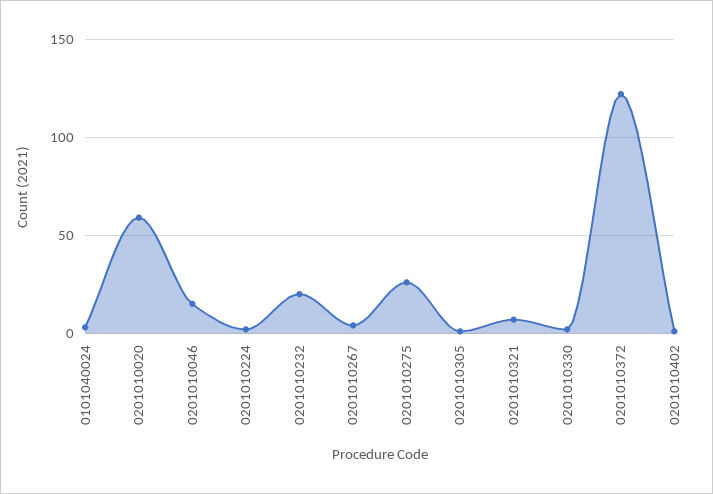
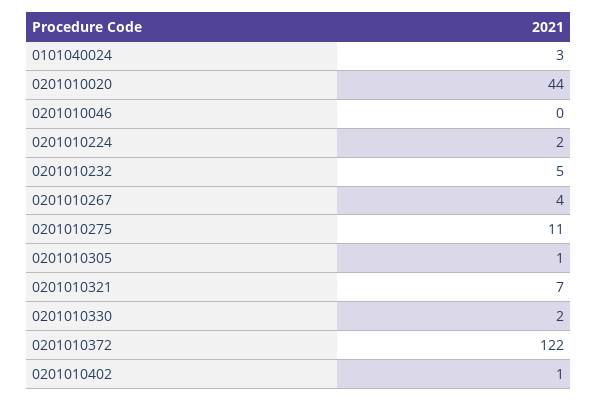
  {
    "0101040024": 3,
-   "0201010020": 60,
+   "0201010020": 44,
-   "0201010046": 15,
+   "0201010046": 0,
    "0201010224": 2,
-   "0201010232": 20,
+   "0201010232": 5,
    "0201010267": 4,
-   "0201010275": 25,
+   "0201010275": 11,
    "0201010305": 1,
    "0201010321": 7,
    "0201010330": 2,
    "0201010372": 122,
    "0201010402": 1
  }

